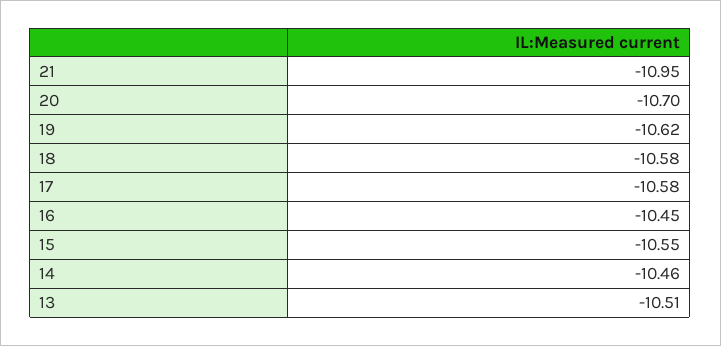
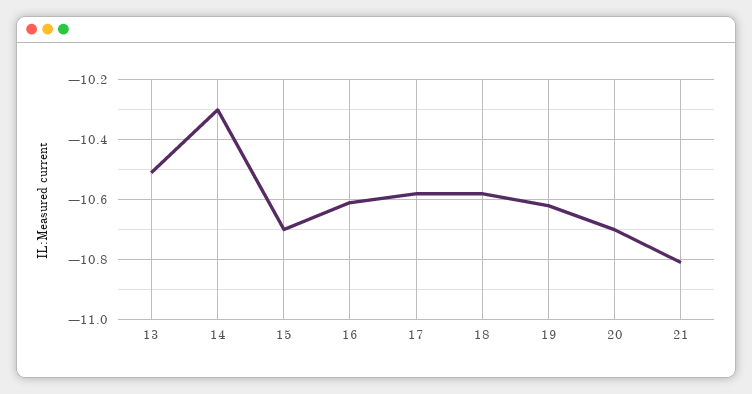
  {
-   "21": -10.95,
+   "21": -10.8,
    "20": -10.7,
    "19": -10.62,
    "18": -10.58,
    "17": -10.58,
-   "16": -10.45,
+   "16": -10.6,
-   "15": -10.55,
+   "15": -10.7,
-   "14": -10.46,
+   "14": -10.3,
    "13": -10.51
  }

